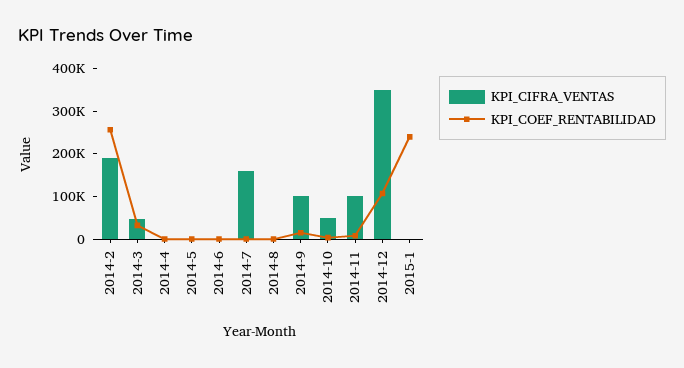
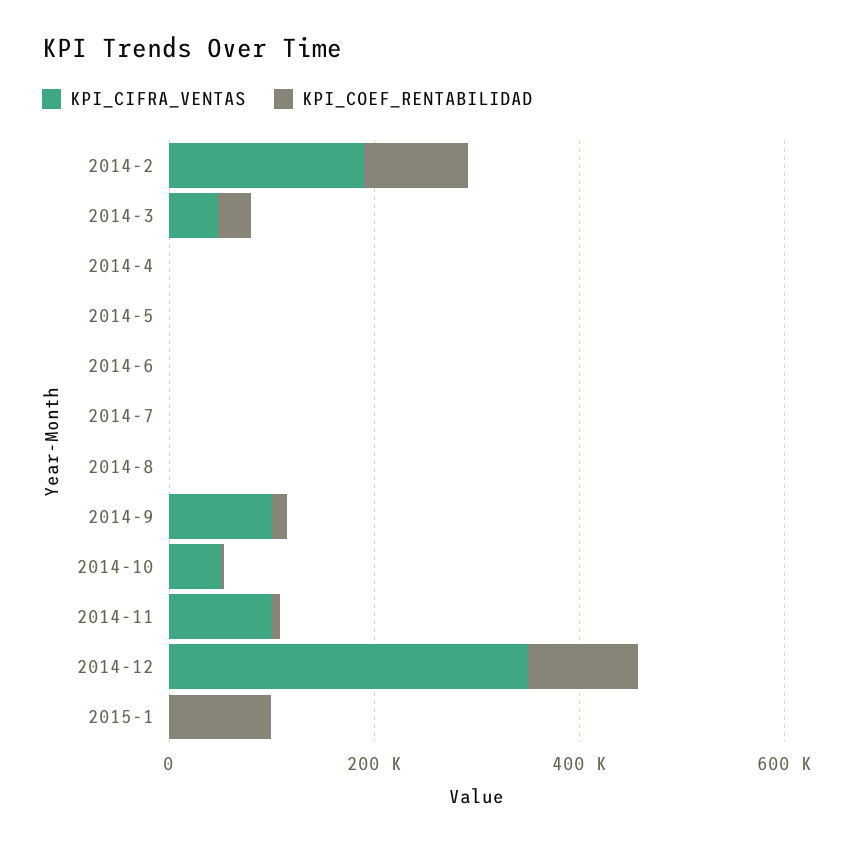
  {
    "KPI_CIFRA_VENTAS": {
      "2014-2": 200000,
      "2014-3": 40000,
      "2014-4": 0,
      "2014-5": 0,
      "2014-6": 0,
-     "2014-7": 160000,
+     "2014-7": 0,
      "2014-8": 0,
      "2014-9": 100000,
      "2014-10": 60000,
      "2014-11": 100000,
      "2014-12": 360000,
      "2015-1": 0
    },
    "KPI_COEF_RENTABILIDAD": {
-     "2014-2": 260000,
+     "2014-2": 100000,
      "2014-3": 40000,
      "2014-4": 0,
      "2014-5": 0,
      "2014-6": 0,
      "2014-7": 0,
      "2014-8": 0,
      "2014-9": 20000,
      "2014-10": 0,
      "2014-11": 0,
      "2014-12": 100000,
-     "2015-1": 240000
+     "2015-1": 100000
    }
  }

